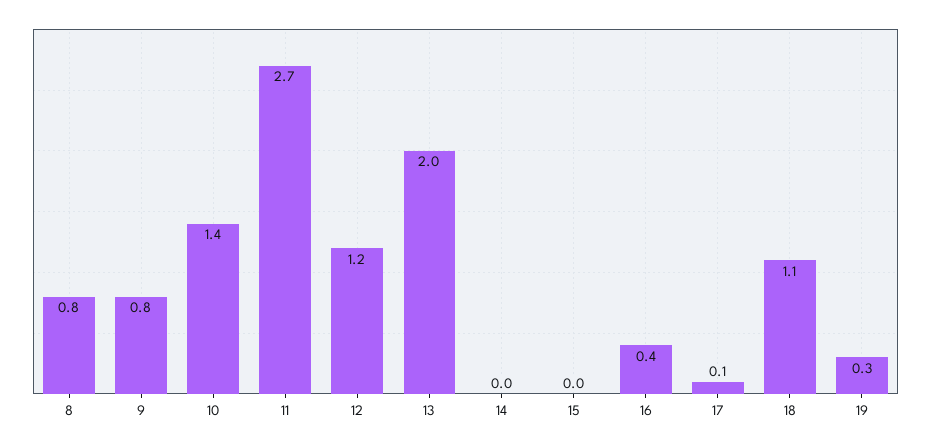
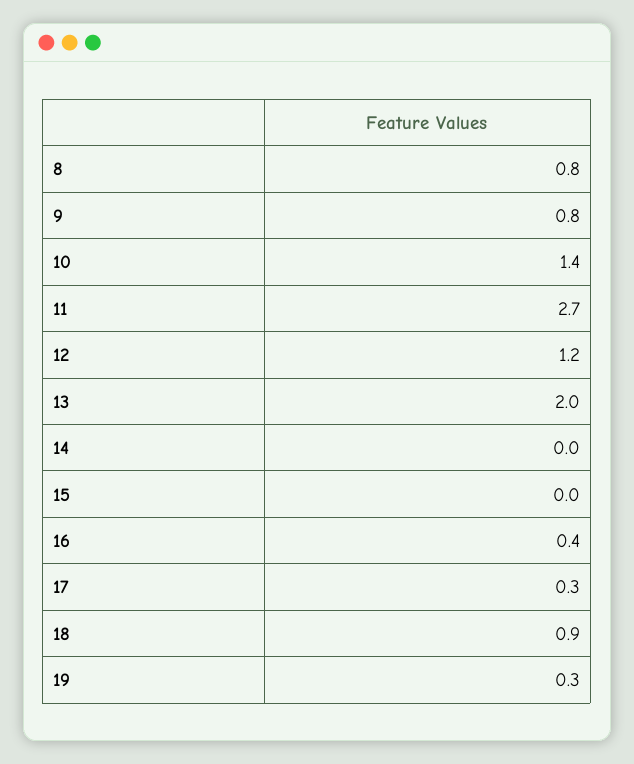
  {
    "8": 0.8,
    "9": 0.8,
    "10": 1.4,
    "11": 2.7,
    "12": 1.2,
    "13": 2,
    "14": 0,
    "15": 0,
    "16": 0.4,
-   "17": 0.1,
+   "17": 0.3,
-   "18": 1.1,
+   "18": 0.9,
    "19": 0.3
  }

